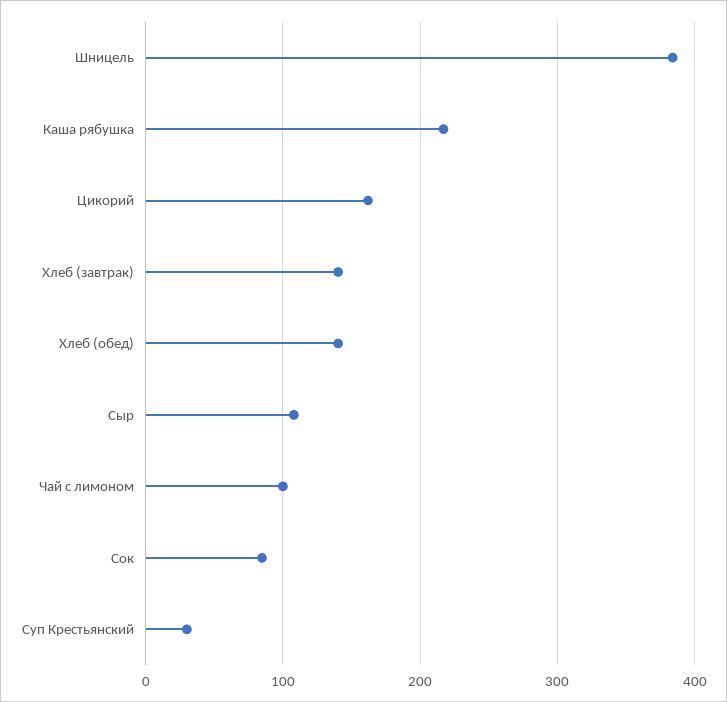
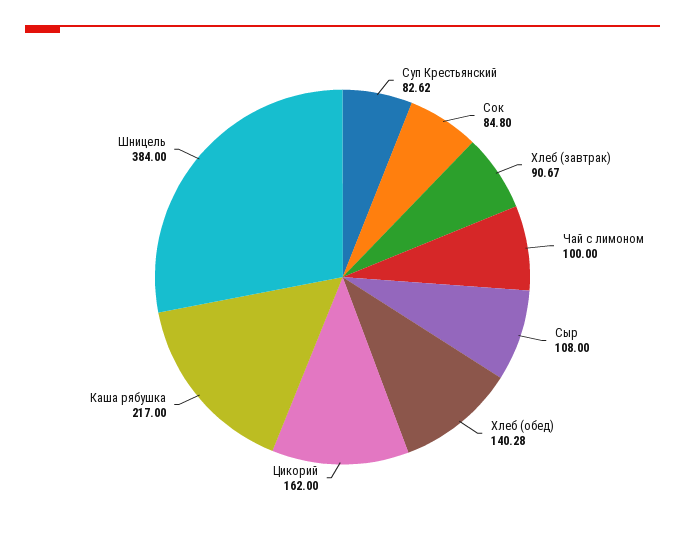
  {
    "Шницель": 384,
    "Каша рябушка": 217,
    "Цикорий": 162,
-   "Хлеб (завтрак)": 140,
+   "Хлеб (завтрак)": 90.67,
    "Хлеб (обед)": 140.28,
    "Сыр": 108,
    "Чай с лимоном": 100,
    "Сок": 84.8,
-   "Суп Крестьянский": 30
+   "Суп Крестьянский": 82.62
  }

